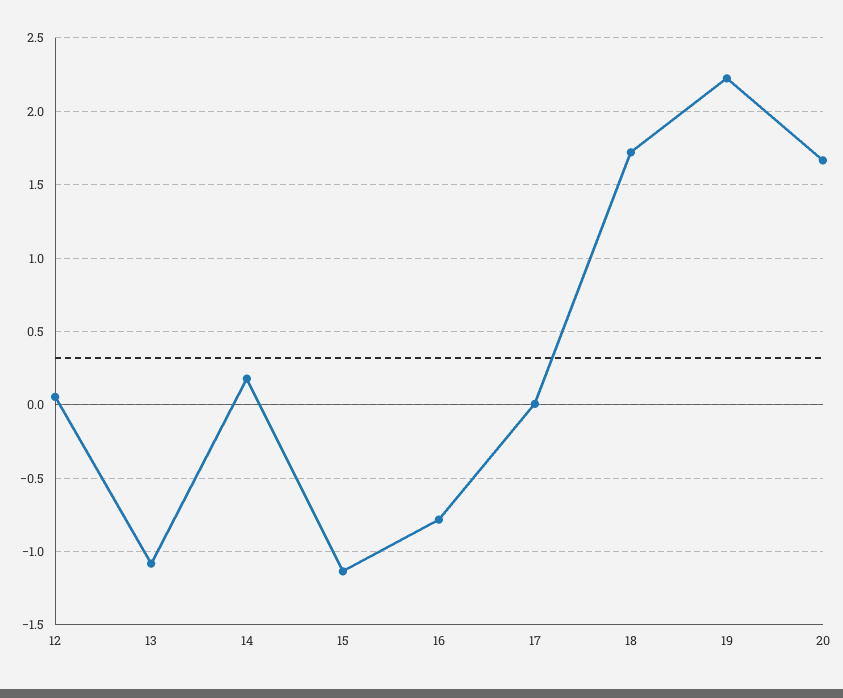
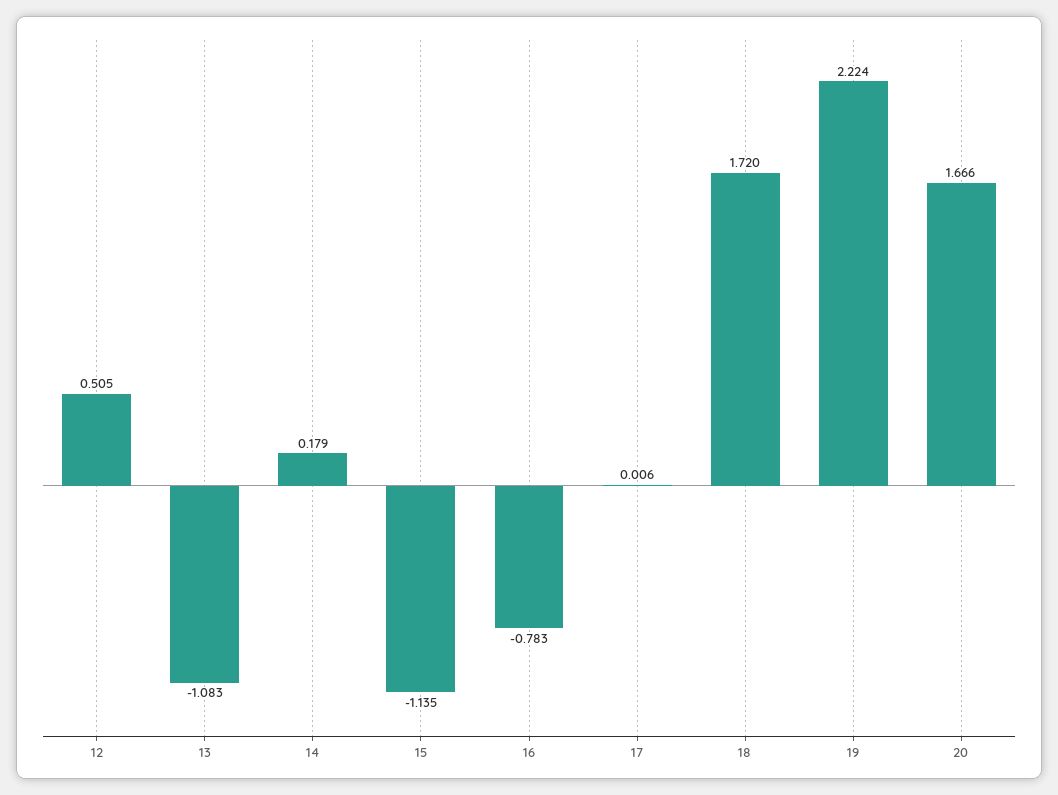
  {
-   "12": 0.05,
+   "12": 0.505,
    "13": -1.083,
    "14": 0.179,
    "15": -1.135,
    "16": -0.783,
    "17": 0.006,
    "18": 1.72,
    "19": 2.224,
    "20": 1.666
  }

